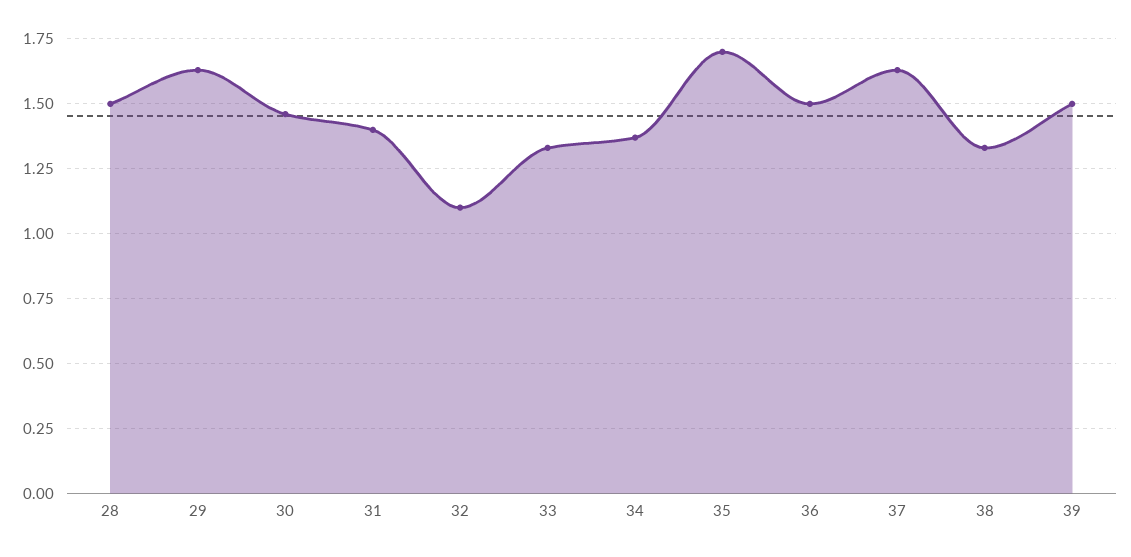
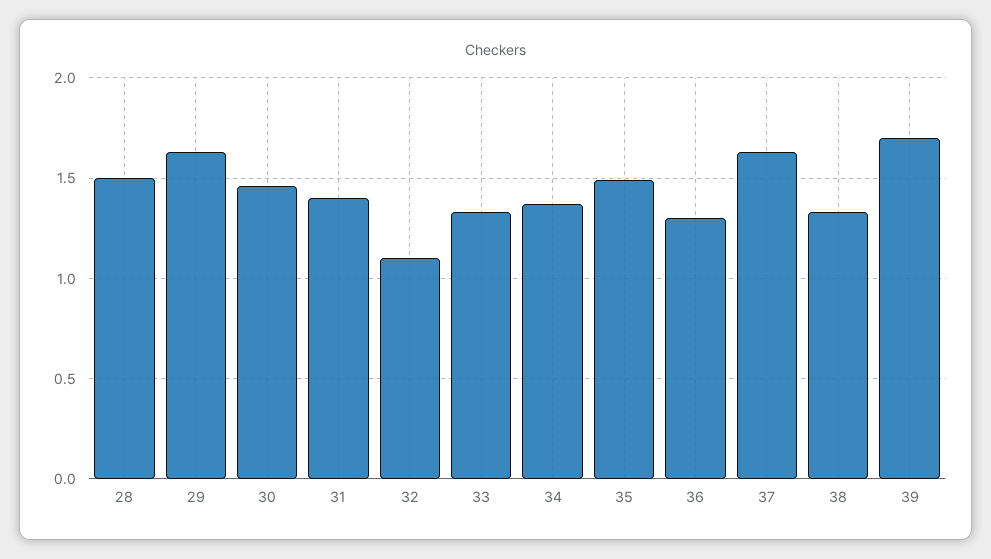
  {
    "28": 1.5,
    "29": 1.65,
    "30": 1.45,
    "31": 1.4,
    "32": 1.1,
    "33": 1.35,
    "34": 1.35,
-   "35": 1.7,
+   "35": 1.5,
-   "36": 1.5,
+   "36": 1.3,
    "37": 1.65,
    "38": 1.35,
-   "39": 1.5
+   "39": 1.7
  }

